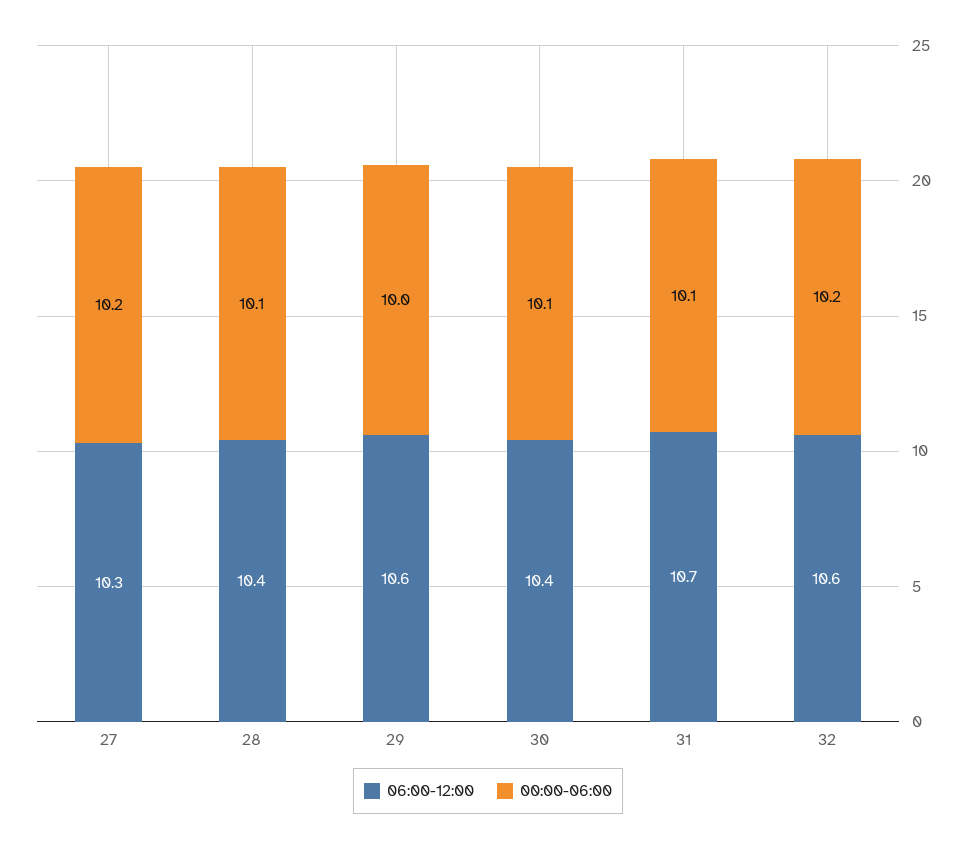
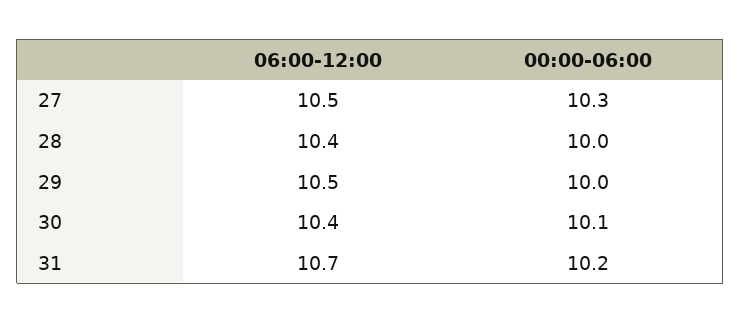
  {
    "06:00-12:00": {
-     "27": 10.3,
+     "27": 10.5,
      "28": 10.4,
-     "29": 10.6,
+     "29": 10.5,
      "30": 10.4,
-     "31": 10.7,
+     "31": 10.7
-     "32": 10.6
    },
    "00:00-06:00": {
-     "27": 10.2,
+     "27": 10.3,
-     "28": 10.1,
+     "28": 10,
      "29": 10,
      "30": 10.1,
-     "31": 10.1,
+     "31": 10.2
-     "32": 10.2
    }
  }

